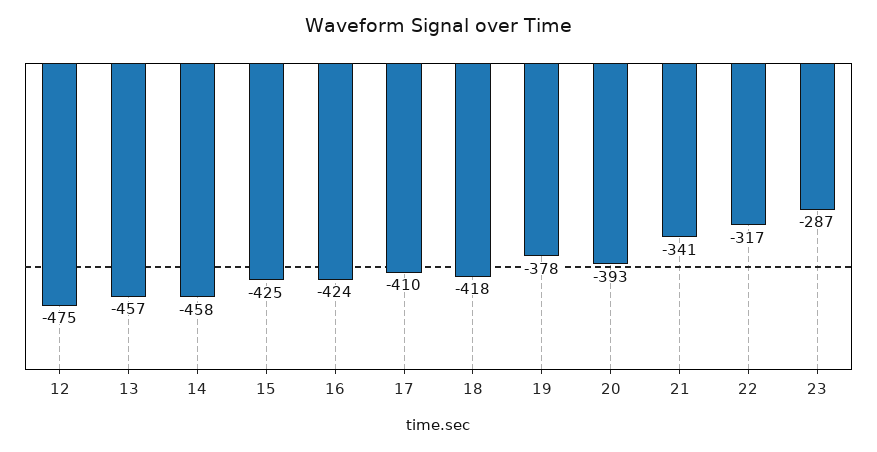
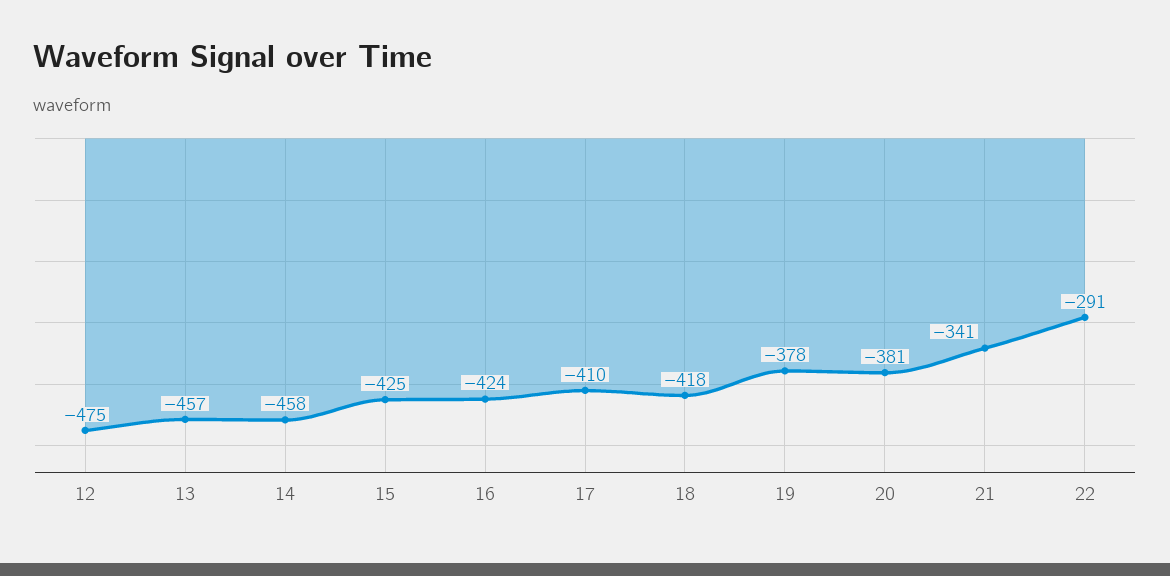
  {
    "12": -475,
    "13": -457,
    "14": -458,
    "15": -425,
    "16": -424,
    "17": -410,
    "18": -418,
    "19": -378,
-   "20": -393,
+   "20": -381,
    "21": -341,
-   "22": -317,
+   "22": -291
-   "23": -287
  }

